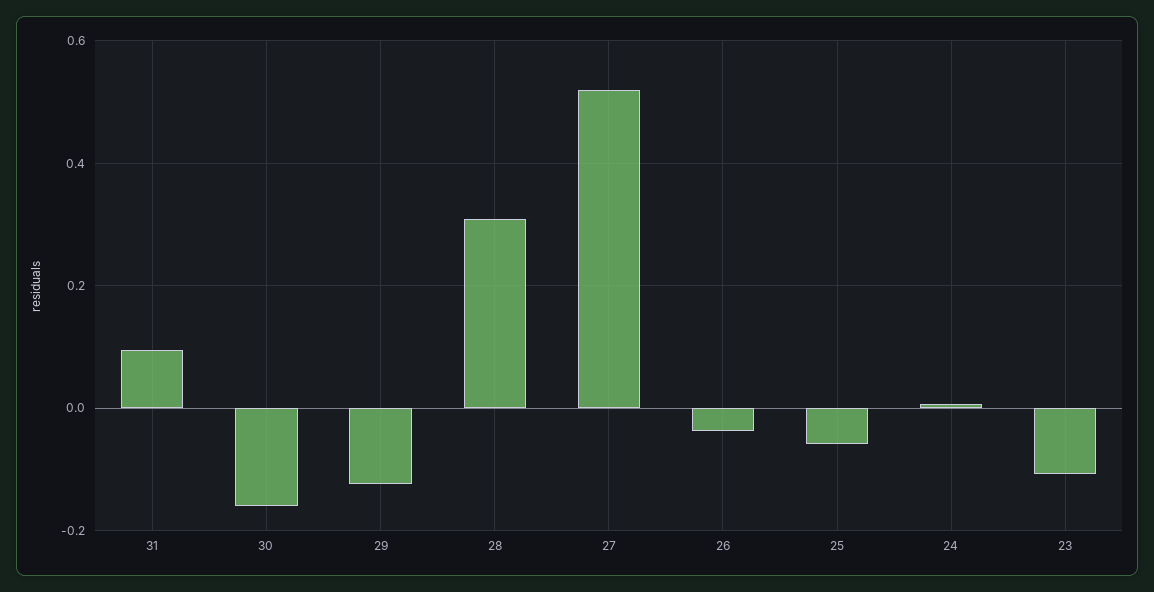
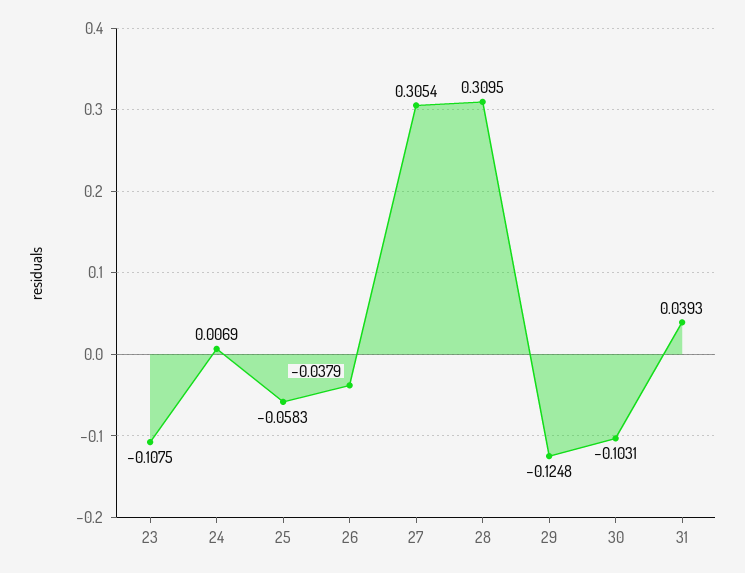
  {
-   "31": 0.1,
+   "31": 0.0393,
-   "30": -0.16,
+   "30": -0.1031,
    "29": -0.1248,
    "28": 0.3095,
-   "27": 0.52,
+   "27": 0.3054,
    "26": -0.0379,
    "25": -0.0583,
    "24": 0.0069,
    "23": -0.1075
  }

